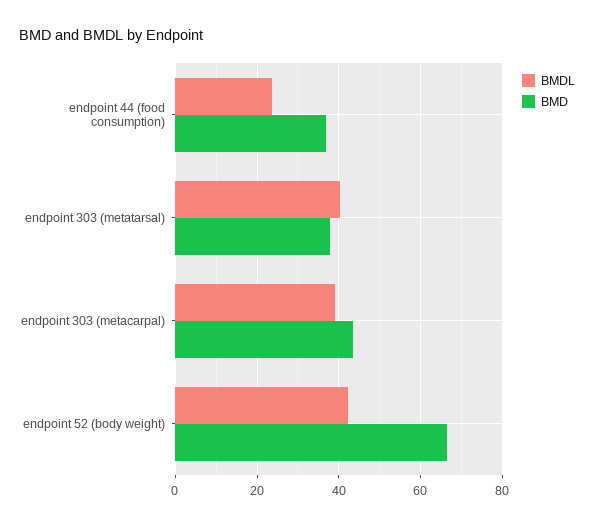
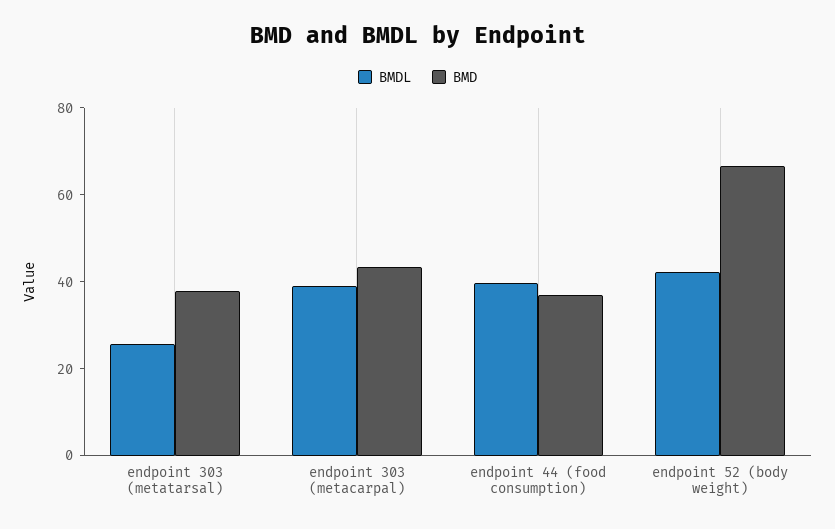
  {
    "BMDL": {
-     "endpoint 44 (food consumption)": 24,
+     "endpoint 44 (food consumption)": 40,
-     "endpoint 303 (metatarsal)": 40,
+     "endpoint 303 (metatarsal)": 25,
      "endpoint 303 (metacarpal)": 40,
      "endpoint 52 (body weight)": 42
    },
    "BMD": {
      "endpoint 44 (food consumption)": 36,
      "endpoint 303 (metatarsal)": 38,
      "endpoint 303 (metacarpal)": 44,
      "endpoint 52 (body weight)": 66
    }
  }

